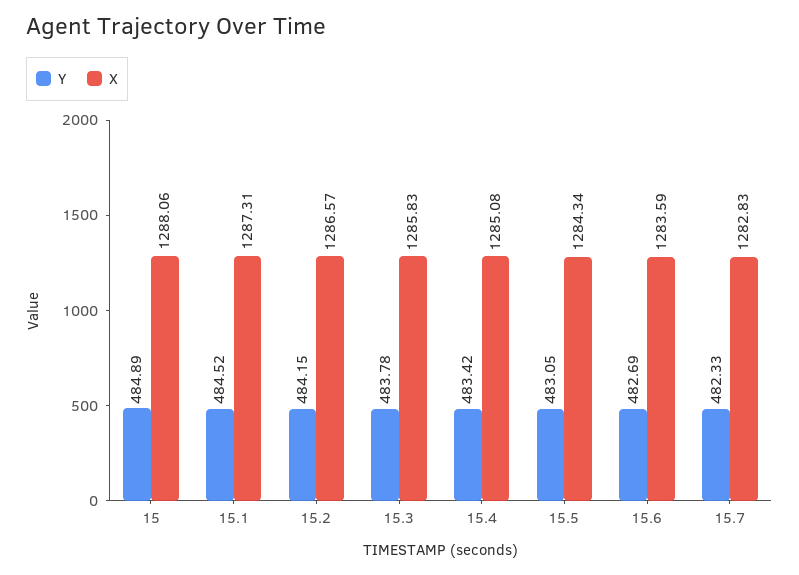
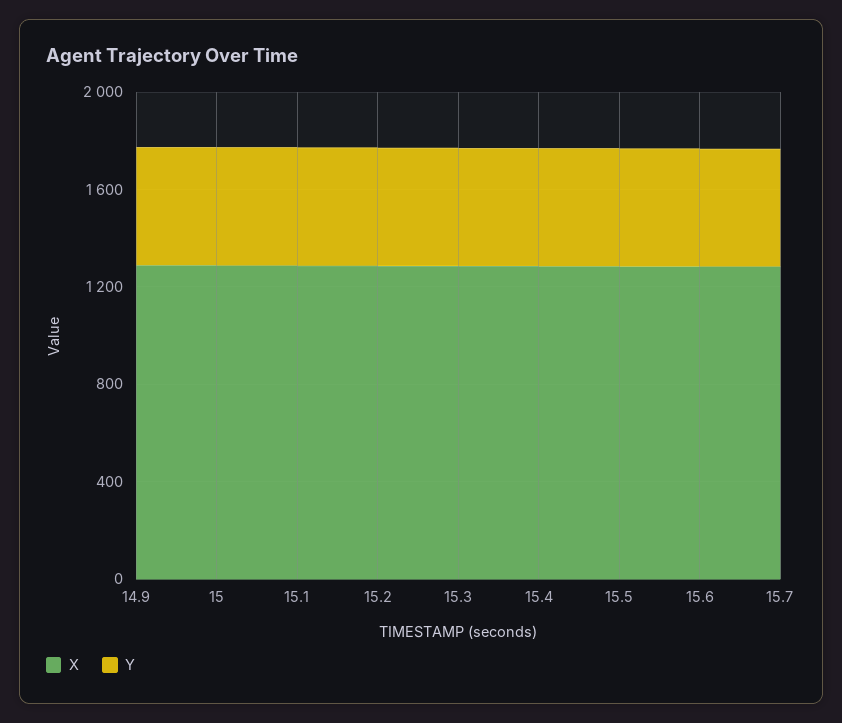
  {
    "Y": {
      "15": 484.89,
      "15.1": 484.52,
      "15.2": 484.15,
      "15.3": 483.78,
      "15.4": 483.42,
      "15.5": 483.05,
      "15.6": 482.69,
-     "15.7": 482.33
+     "15.7": 482.33,
+     "14.9": 500
    },
    "X": {
      "15": 1288.06,
      "15.1": 1287.31,
      "15.2": 1286.57,
      "15.3": 1285.83,
      "15.4": 1285.08,
      "15.5": 1284.34,
      "15.6": 1283.59,
-     "15.7": 1282.83
+     "15.7": 1282.83,
+     "14.9": 1300
    }
  }

